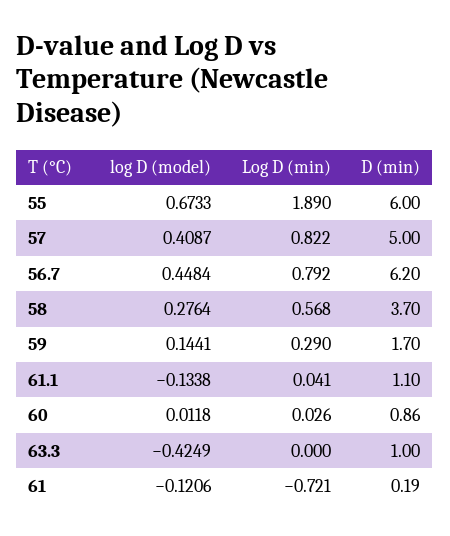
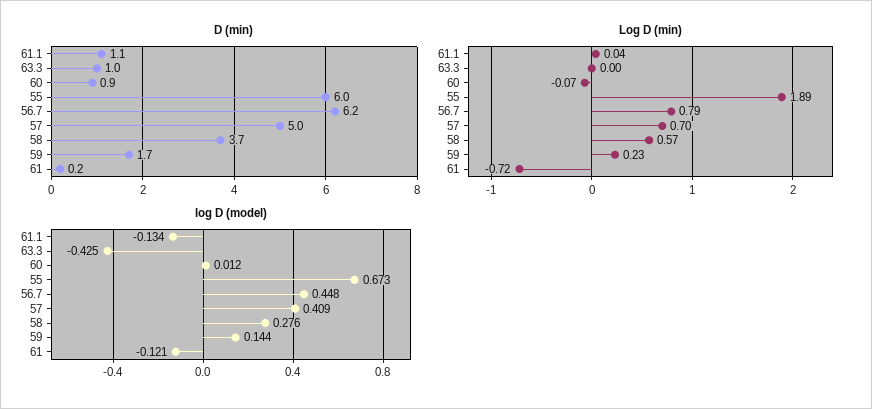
  {
    "log D (model)": {
      "55": 0.6733,
      "57": 0.4087,
      "56.7": 0.4484,
      "58": 0.2764,
      "59": 0.1441,
      "61.1": -0.1338,
      "60": 0.0118,
      "63.3": -0.4249,
      "61": -0.1206
    },
    "Log D (min)": {
      "55": 1.89,
-     "57": 0.822,
+     "57": 0.7,
      "56.7": 0.792,
      "58": 0.568,
-     "59": 0.29,
+     "59": 0.23,
      "61.1": 0.041,
-     "60": 0.026,
+     "60": -0.07,
      "63.3": 0,
      "61": -0.721
    },
    "D (min)": {
      "55": 6,
      "57": 5,
      "56.7": 6.2,
      "58": 3.7,
      "59": 1.7,
      "61.1": 1.1,
      "60": 0.86,
      "63.3": 1,
      "61": 0.19
    }
  }

